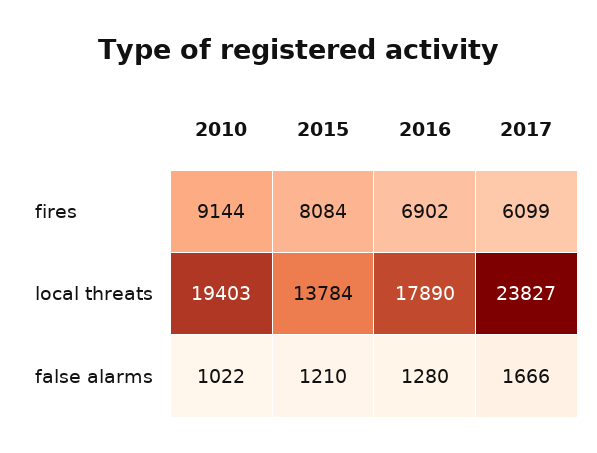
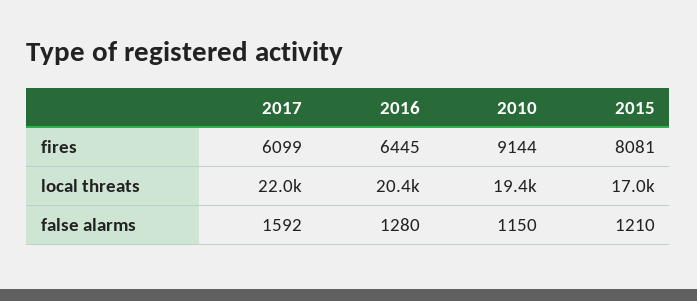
  {
    "2010": {
      "fires": 9144,
      "local threats": 19403,
-     "false alarms": 1022
+     "false alarms": 1150
    },
    "2015": {
-     "fires": 8084,
+     "fires": 8081,
-     "local threats": 13784,
+     "local threats": 17000,
      "false alarms": 1210
    },
    "2016": {
-     "fires": 6902,
+     "fires": 6445,
-     "local threats": 17890,
+     "local threats": 20400,
      "false alarms": 1280
    },
    "2017": {
      "fires": 6099,
-     "local threats": 23827,
+     "local threats": 22000,
-     "false alarms": 1666
+     "false alarms": 1592
    }
  }

